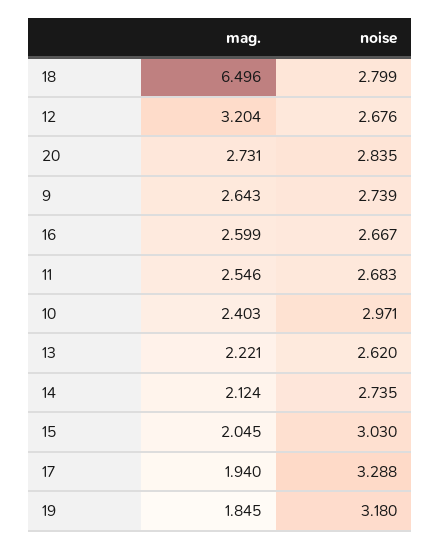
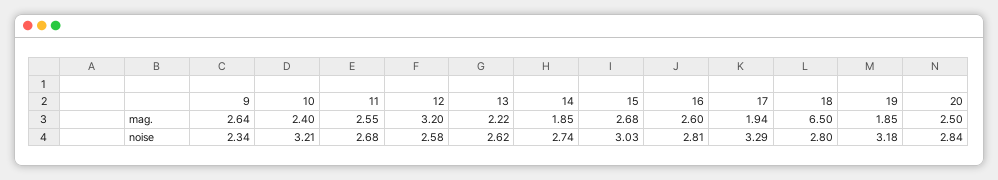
  {
    "mag.": {
      "18": 6.496,
      "12": 3.204,
-     "20": 2.731,
+     "20": 2.5,
      "9": 2.643,
      "16": 2.599,
      "11": 2.546,
      "10": 2.403,
      "13": 2.221,
-     "14": 2.124,
+     "14": 1.85,
-     "15": 2.045,
+     "15": 2.68,
      "17": 1.94,
      "19": 1.845
    },
    "noise": {
      "18": 2.799,
-     "12": 2.676,
+     "12": 2.58,
      "20": 2.835,
-     "9": 2.739,
+     "9": 2.34,
-     "16": 2.667,
+     "16": 2.81,
      "11": 2.683,
-     "10": 2.971,
+     "10": 3.21,
      "13": 2.62,
      "14": 2.735,
      "15": 3.03,
      "17": 3.288,
      "19": 3.18
    }
  }

